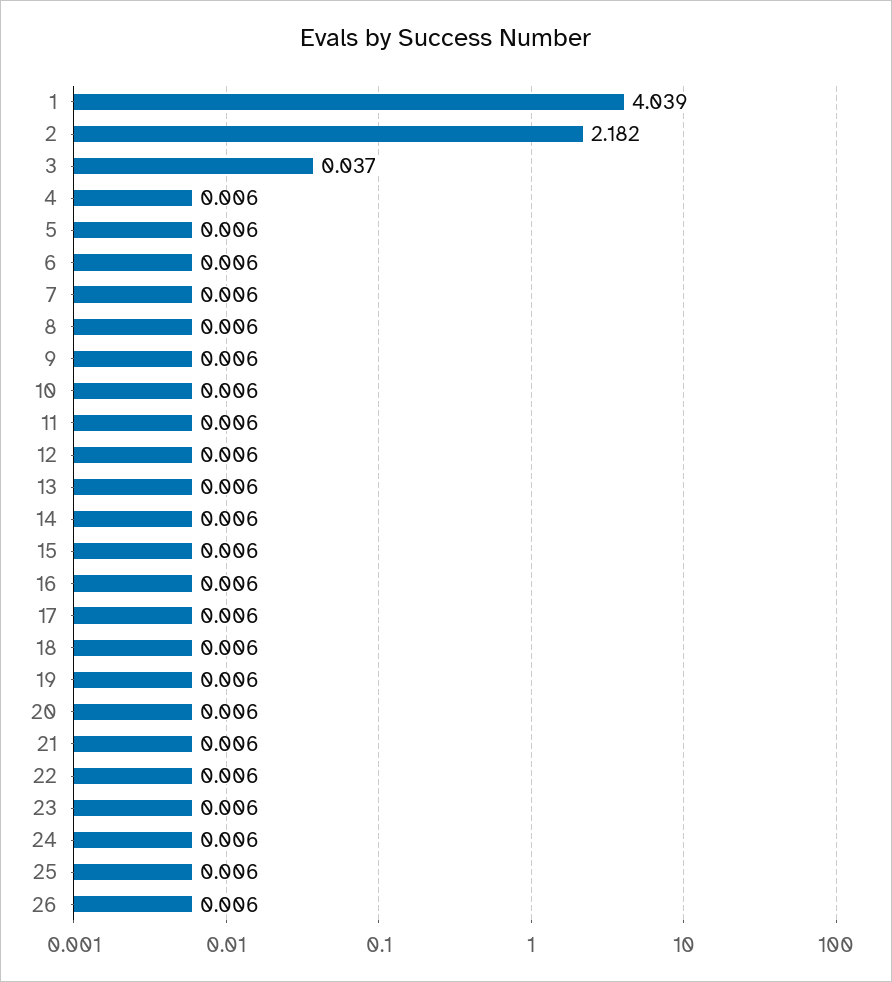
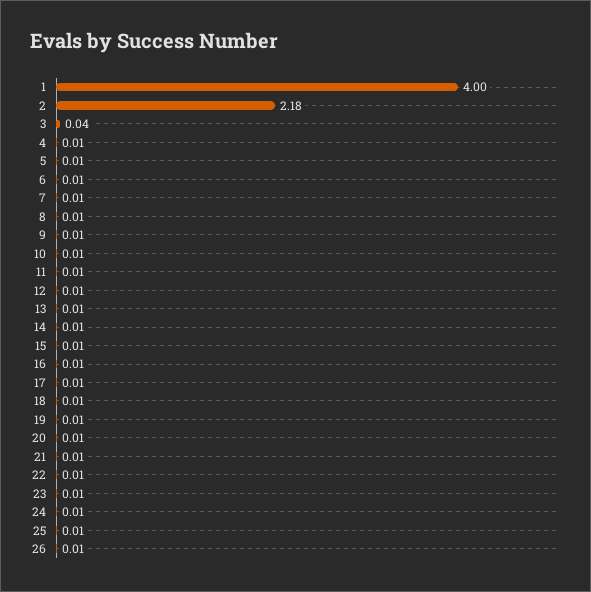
  {
-   "1": 4.039,
+   "1": 4,
    "2": 2.182,
    "3": 0.037,
    "4": 0.006,
    "5": 0.006,
    "6": 0.006,
    "7": 0.006,
    "8": 0.006,
    "9": 0.006,
    "10": 0.006,
    "11": 0.006,
    "12": 0.006,
    "13": 0.006,
    "14": 0.006,
    "15": 0.006,
    "16": 0.006,
    "17": 0.006,
    "18": 0.006,
    "19": 0.006,
    "20": 0.006,
    "21": 0.006,
    "22": 0.006,
    "23": 0.006,
    "24": 0.006,
    "25": 0.006,
    "26": 0.006
  }

